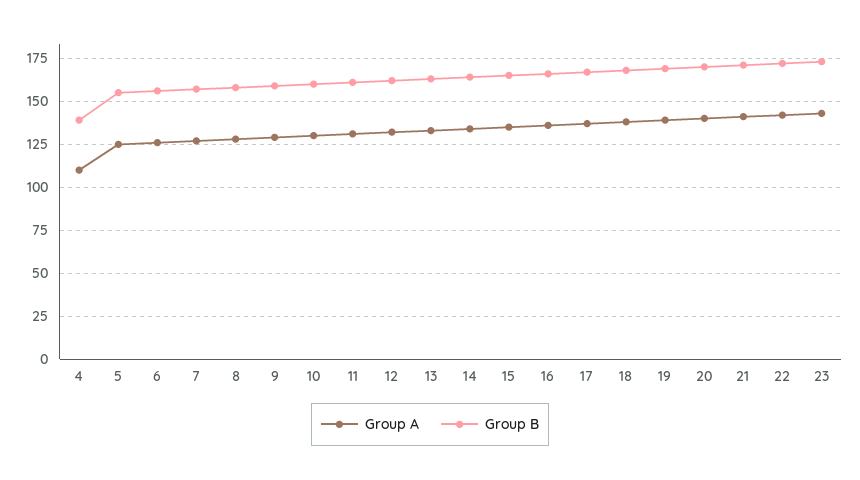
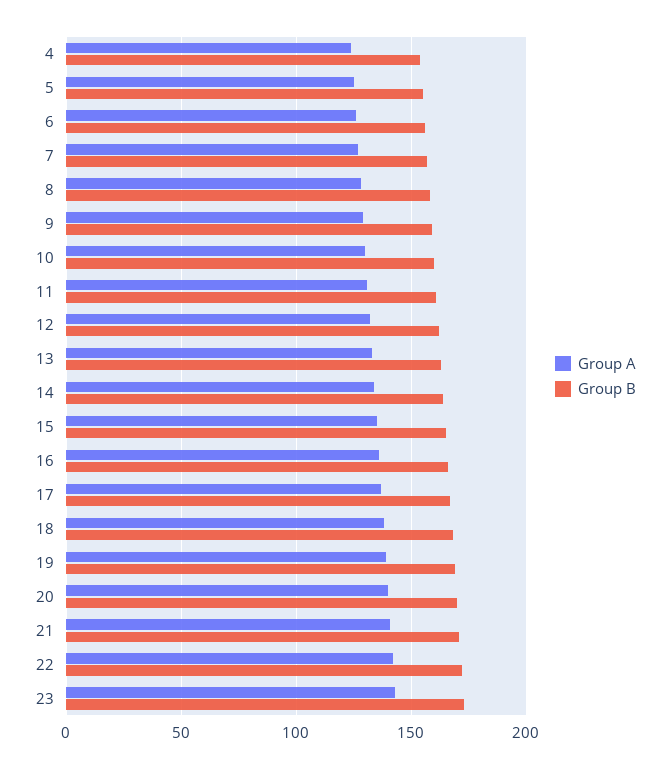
  {
    "Group A": {
-     "4": 110,
+     "4": 125,
      "5": 125,
      "6": 125,
      "7": 125,
      "8": 130,
      "9": 130,
      "10": 130,
      "11": 130,
      "12": 130,
      "13": 135,
      "14": 135,
      "15": 135,
      "16": 135,
      "17": 135,
      "18": 140,
      "19": 140,
      "20": 140,
      "21": 140,
      "22": 140,
      "23": 145
    },
    "Group B": {
-     "4": 140,
+     "4": 155,
      "5": 155,
      "6": 155,
      "7": 155,
      "8": 160,
      "9": 160,
      "10": 160,
      "11": 160,
      "12": 160,
      "13": 165,
      "14": 165,
      "15": 165,
      "16": 165,
      "17": 165,
      "18": 170,
      "19": 170,
      "20": 170,
      "21": 170,
      "22": 170,
      "23": 175
    }
  }

